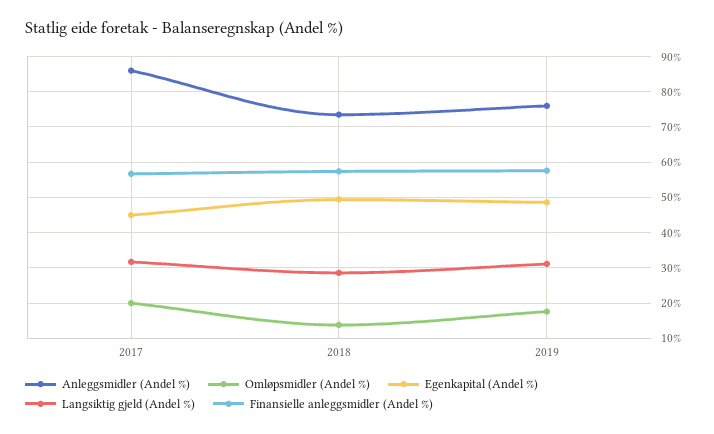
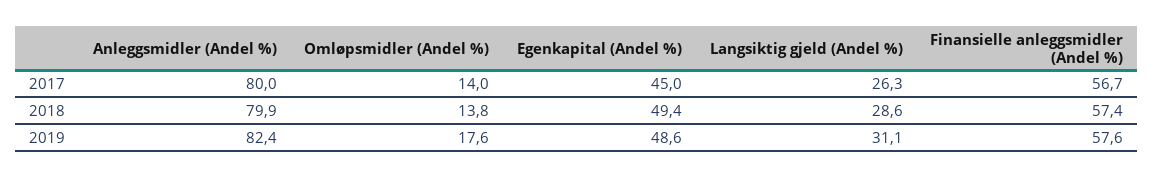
  {
    "Anleggsmidler (Andel %)": {
-     "2017": 86,
+     "2017": 80,
-     "2018": 74,
+     "2018": 79.9,
-     "2019": 76
+     "2019": 82.4
    },
    "Omløpsmidler (Andel %)": {
-     "2017": 20,
+     "2017": 14,
      "2018": 13.8,
      "2019": 17.6
    },
    "Egenkapital (Andel %)": {
      "2017": 45,
      "2018": 49.4,
      "2019": 48.6
    },
    "Langsiktig gjeld (Andel %)": {
-     "2017": 32,
+     "2017": 26.3,
      "2018": 28.6,
      "2019": 31.1
    },
    "Finansielle anleggsmidler (Andel %)": {
      "2017": 56.7,
      "2018": 57.4,
      "2019": 57.6
    }
  }

